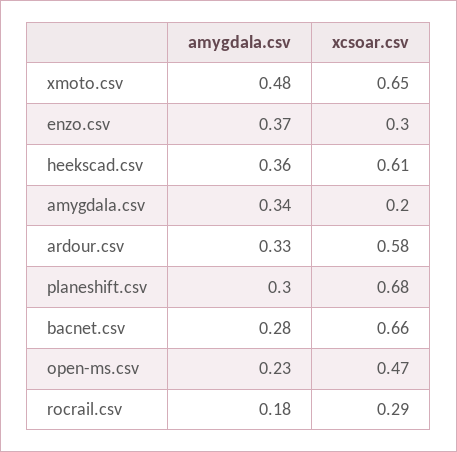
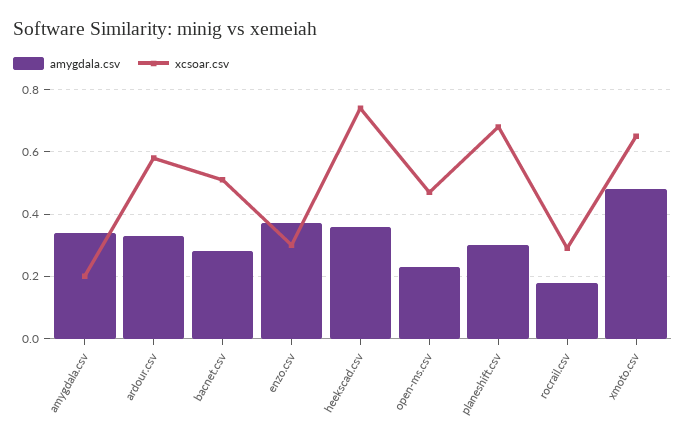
  {
    "amygdala.csv": {
      "xmoto.csv": 0.48,
      "enzo.csv": 0.37,
      "heekscad.csv": 0.36,
      "amygdala.csv": 0.34,
      "ardour.csv": 0.33,
      "planeshift.csv": 0.3,
      "bacnet.csv": 0.28,
      "open-ms.csv": 0.23,
      "rocrail.csv": 0.18
    },
    "xcsoar.csv": {
      "xmoto.csv": 0.65,
      "enzo.csv": 0.3,
-     "heekscad.csv": 0.61,
+     "heekscad.csv": 0.75,
      "amygdala.csv": 0.2,
      "ardour.csv": 0.58,
      "planeshift.csv": 0.68,
-     "bacnet.csv": 0.66,
+     "bacnet.csv": 0.5,
      "open-ms.csv": 0.47,
      "rocrail.csv": 0.29
    }
  }

